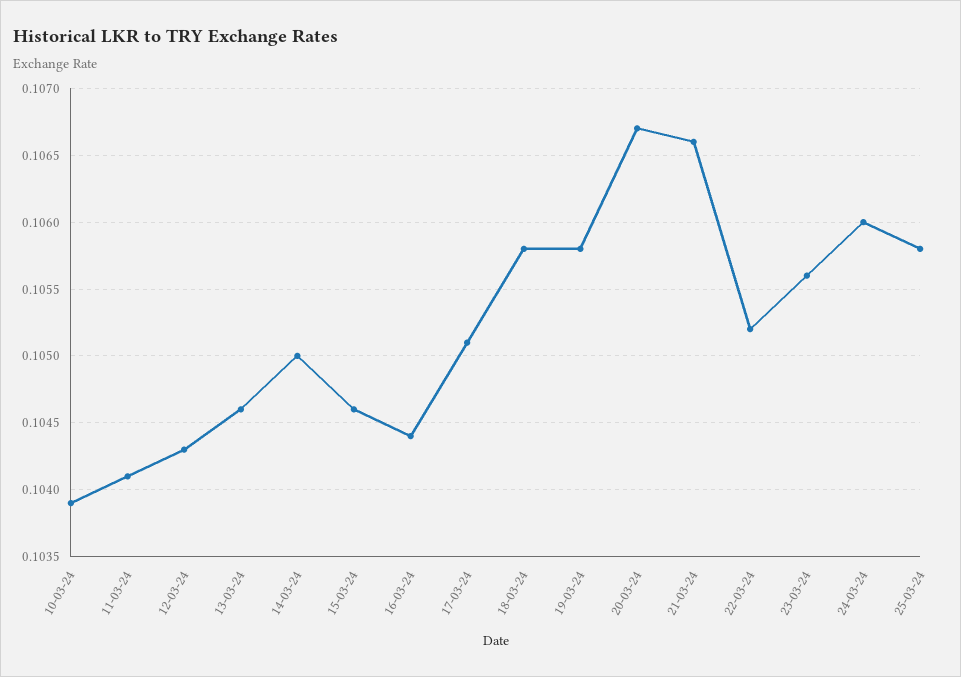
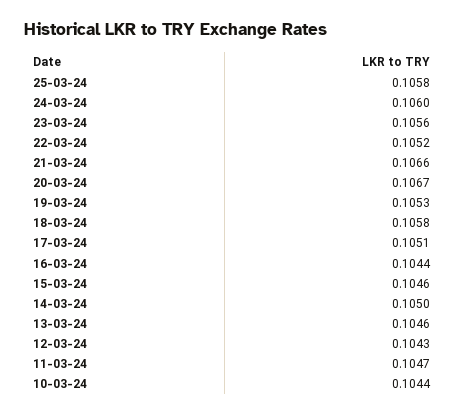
  {
-   "10-03-24": 0.1039,
+   "10-03-24": 0.1044,
-   "11-03-24": 0.1041,
+   "11-03-24": 0.1047,
    "12-03-24": 0.1043,
    "13-03-24": 0.1046,
    "14-03-24": 0.105,
    "15-03-24": 0.1046,
    "16-03-24": 0.1044,
    "17-03-24": 0.1051,
    "18-03-24": 0.1058,
-   "19-03-24": 0.1058,
+   "19-03-24": 0.1053,
    "20-03-24": 0.1067,
    "21-03-24": 0.1066,
    "22-03-24": 0.1052,
    "23-03-24": 0.1056,
    "24-03-24": 0.106,
    "25-03-24": 0.1058
  }

